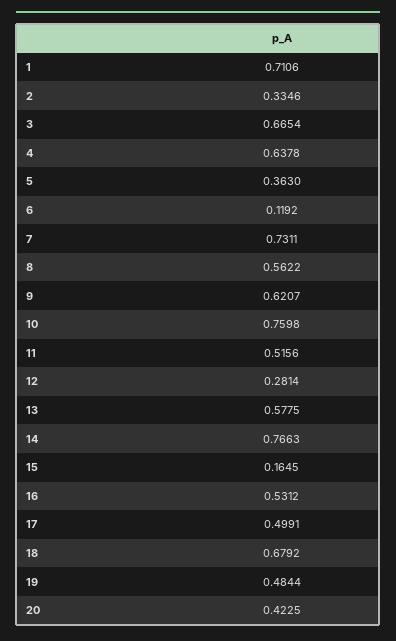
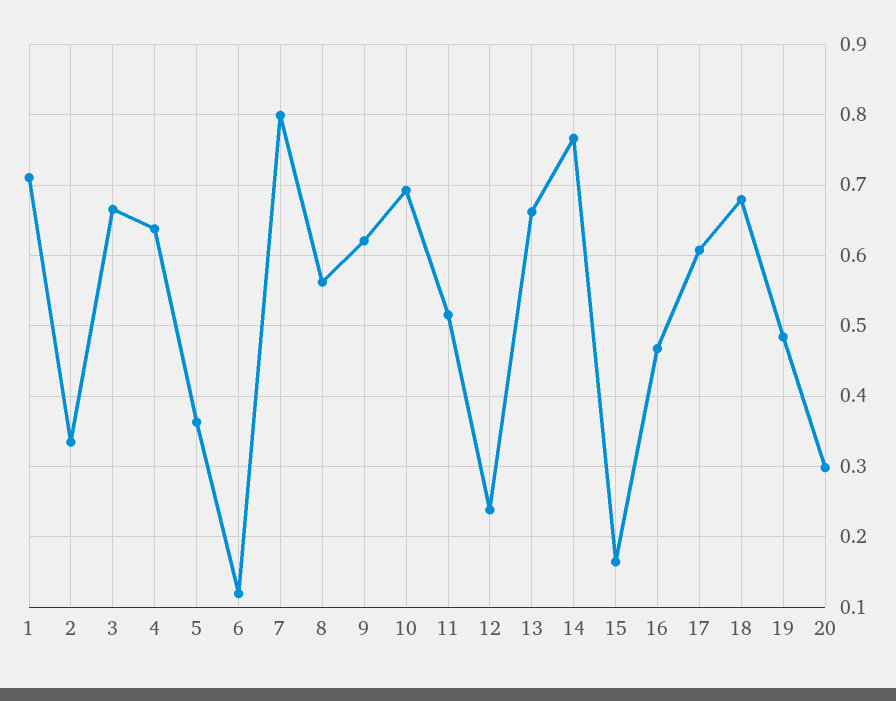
  {
    "1": 0.7106,
    "2": 0.3346,
    "3": 0.6654,
    "4": 0.6378,
    "5": 0.363,
    "6": 0.1192,
-   "7": 0.7311,
+   "7": 0.8,
    "8": 0.5622,
    "9": 0.6207,
-   "10": 0.7598,
+   "10": 0.69,
    "11": 0.5156,
-   "12": 0.2814,
+   "12": 0.24,
-   "13": 0.5775,
+   "13": 0.66,
    "14": 0.7663,
    "15": 0.1645,
-   "16": 0.5312,
+   "16": 0.47,
-   "17": 0.4991,
+   "17": 0.61,
    "18": 0.6792,
    "19": 0.4844,
-   "20": 0.4225
+   "20": 0.3
  }

